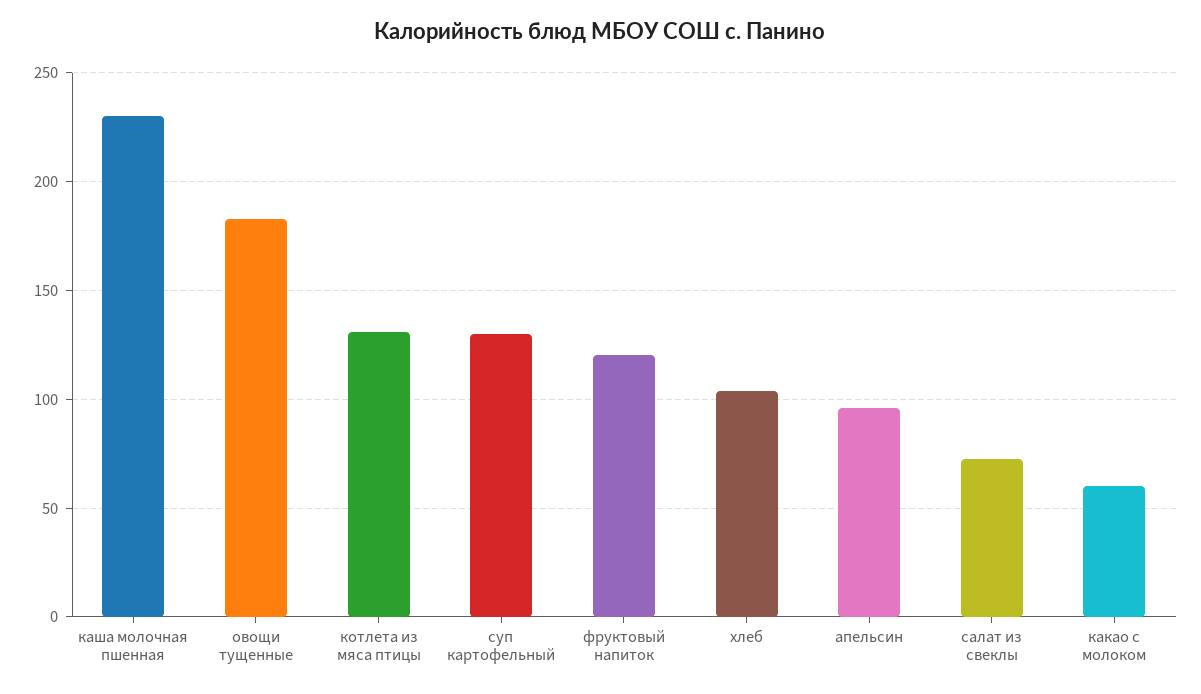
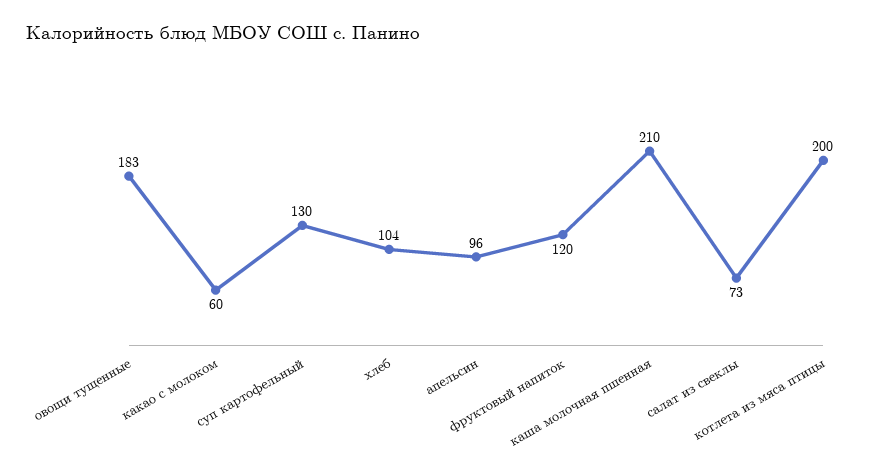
  {
-   "каша молочная пшенная": 230,
+   "каша молочная пшенная": 210,
    "овощи тущенные": 183,
-   "котлета из мяса птицы": 130,
+   "котлета из мяса птицы": 200,
    "суп картофельный": 130,
    "фруктовый напиток": 120,
    "хлеб": 104,
    "апельсин": 96,
    "салат из свеклы": 73,
    "какао с молоком": 60
  }

